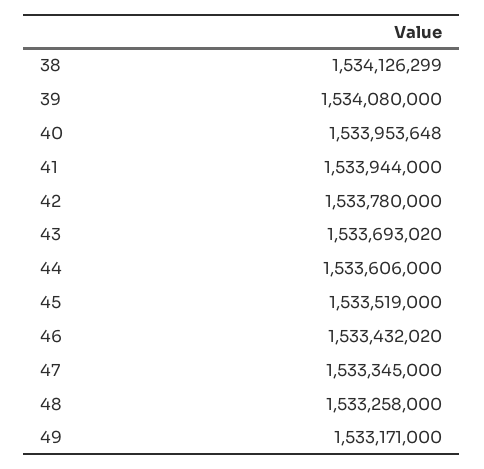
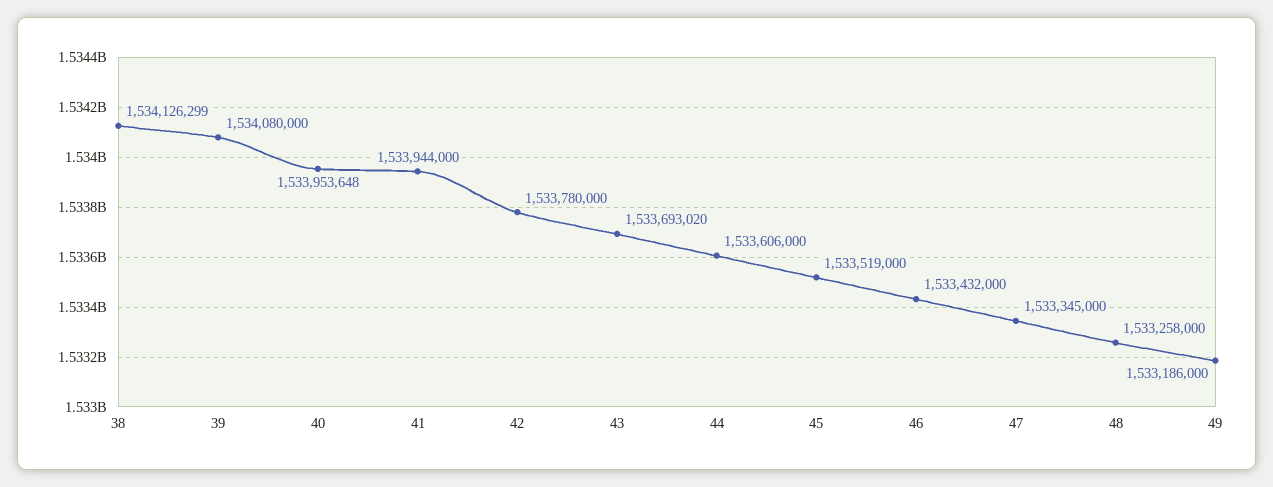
  {
    "38": 1534126299,
    "39": 1534080000,
    "40": 1533953648,
    "41": 1533944000,
    "42": 1533780000,
    "43": 1533693020,
    "44": 1533606000,
    "45": 1533519000,
-   "46": 1533432020,
+   "46": 1533432000,
    "47": 1533345000,
    "48": 1533258000,
-   "49": 1533171000
+   "49": 1533186000
  }

